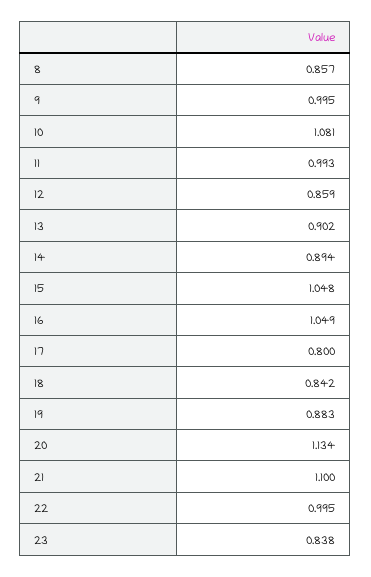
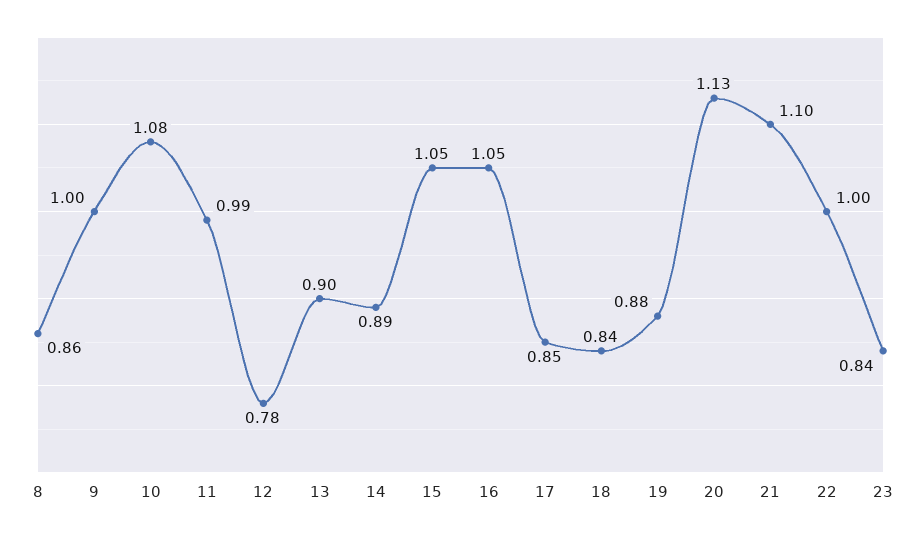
  {
    "8": 0.857,
    "9": 0.995,
    "10": 1.081,
    "11": 0.993,
-   "12": 0.859,
+   "12": 0.78,
    "13": 0.902,
    "14": 0.894,
    "15": 1.048,
    "16": 1.049,
-   "17": 0.8,
+   "17": 0.85,
    "18": 0.842,
    "19": 0.883,
    "20": 1.134,
    "21": 1.1,
    "22": 0.995,
    "23": 0.838
  }

